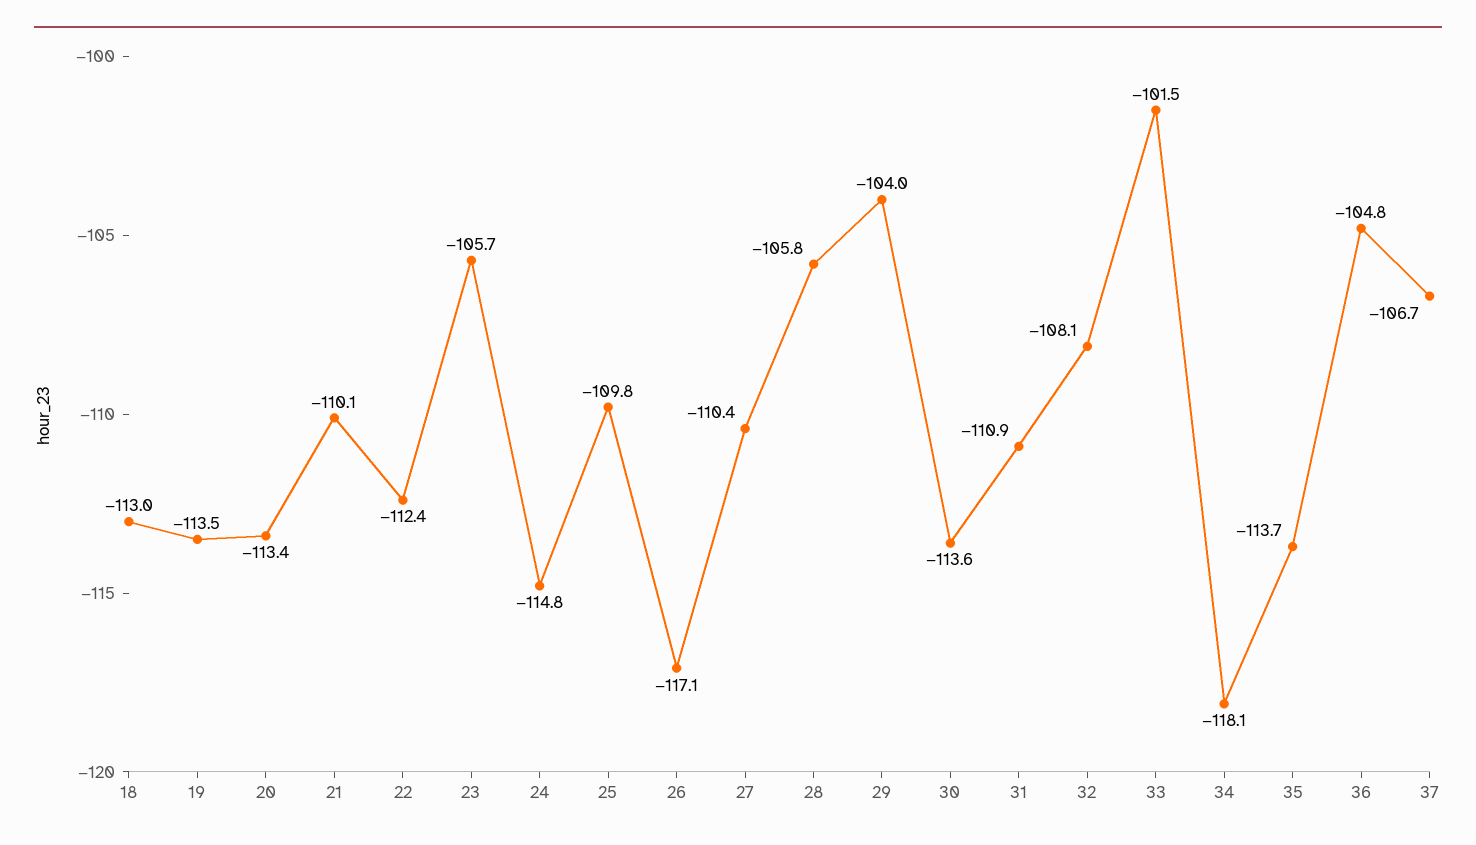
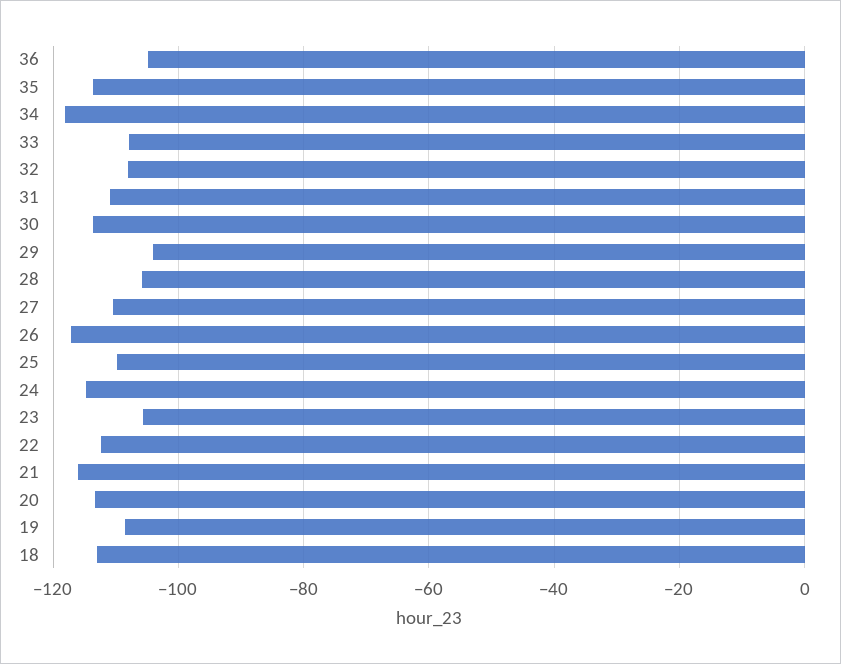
  {
    "18": -113,
-   "19": -113.5,
+   "19": -108,
    "20": -113.4,
-   "21": -110.1,
+   "21": -116,
    "22": -112.4,
    "23": -105.7,
    "24": -114.8,
    "25": -109.8,
    "26": -117.1,
    "27": -110.4,
    "28": -105.8,
    "29": -104,
    "30": -113.6,
    "31": -110.9,
    "32": -108.1,
-   "33": -101.5,
+   "33": -108,
    "34": -118.1,
    "35": -113.7,
-   "36": -104.8,
+   "36": -104.8
-   "37": -106.7
  }

